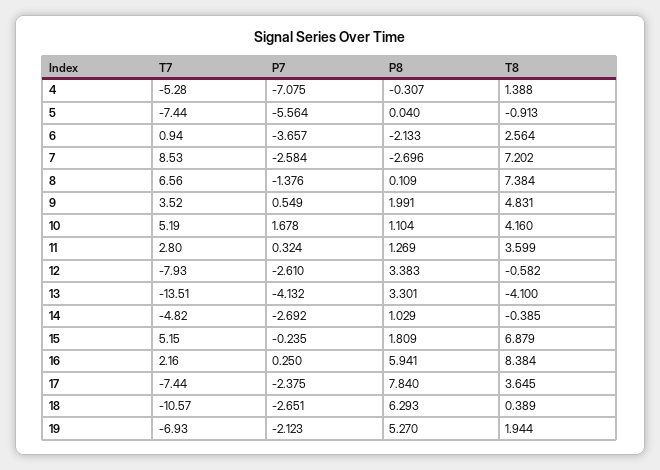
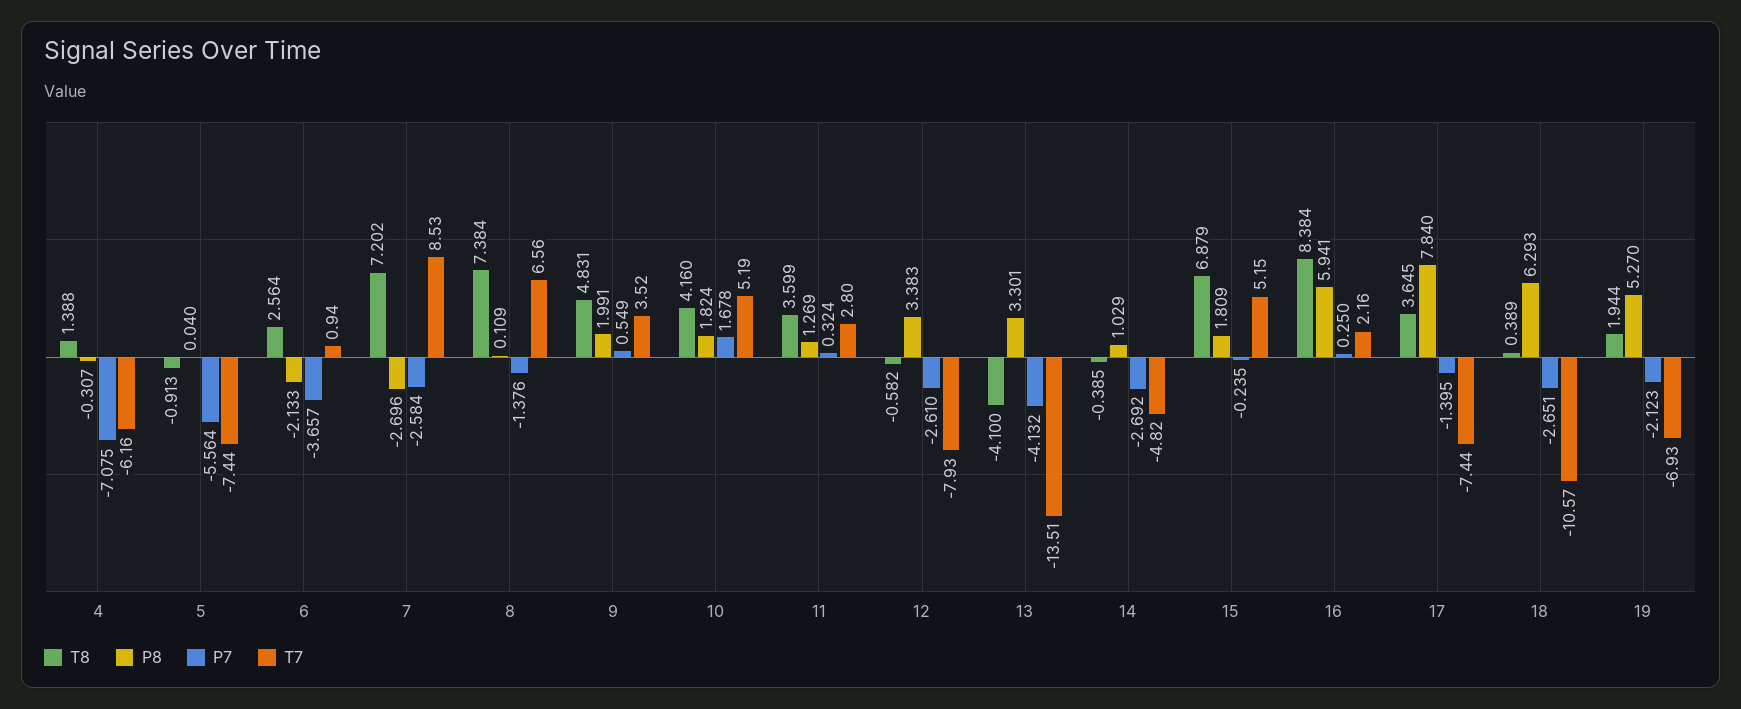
  {
    "T7": {
-     "4": -5.28,
+     "4": -6.16,
      "5": -7.44,
      "6": 0.94,
      "7": 8.53,
      "8": 6.56,
      "9": 3.52,
      "10": 5.19,
      "11": 2.8,
      "12": -7.93,
      "13": -13.51,
      "14": -4.82,
      "15": 5.15,
      "16": 2.16,
      "17": -7.44,
      "18": -10.57,
      "19": -6.93
    },
    "P7": {
      "4": -7.075,
      "5": -5.564,
      "6": -3.657,
      "7": -2.584,
      "8": -1.376,
      "9": 0.549,
      "10": 1.678,
      "11": 0.324,
      "12": -2.61,
      "13": -4.132,
      "14": -2.692,
      "15": -0.235,
      "16": 0.25,
-     "17": -2.375,
+     "17": -1.395,
      "18": -2.651,
      "19": -2.123
    },
    "P8": {
      "4": -0.307,
      "5": 0.04,
      "6": -2.133,
      "7": -2.696,
      "8": 0.109,
      "9": 1.991,
-     "10": 1.104,
+     "10": 1.824,
      "11": 1.269,
      "12": 3.383,
      "13": 3.301,
      "14": 1.029,
      "15": 1.809,
      "16": 5.941,
      "17": 7.84,
      "18": 6.293,
      "19": 5.27
    },
    "T8": {
      "4": 1.388,
      "5": -0.913,
      "6": 2.564,
      "7": 7.202,
      "8": 7.384,
      "9": 4.831,
      "10": 4.16,
      "11": 3.599,
      "12": -0.582,
      "13": -4.1,
      "14": -0.385,
      "15": 6.879,
      "16": 8.384,
      "17": 3.645,
      "18": 0.389,
      "19": 1.944
    }
  }

